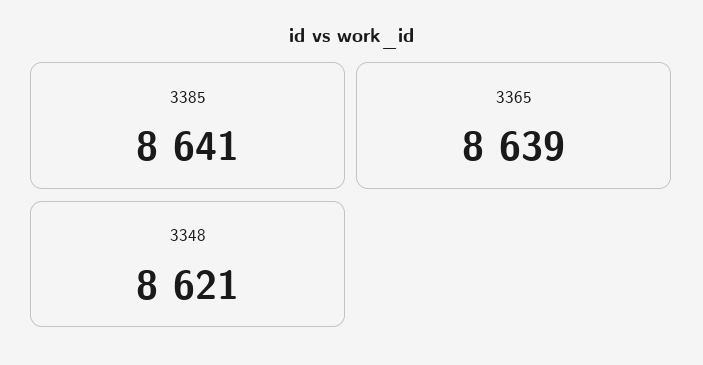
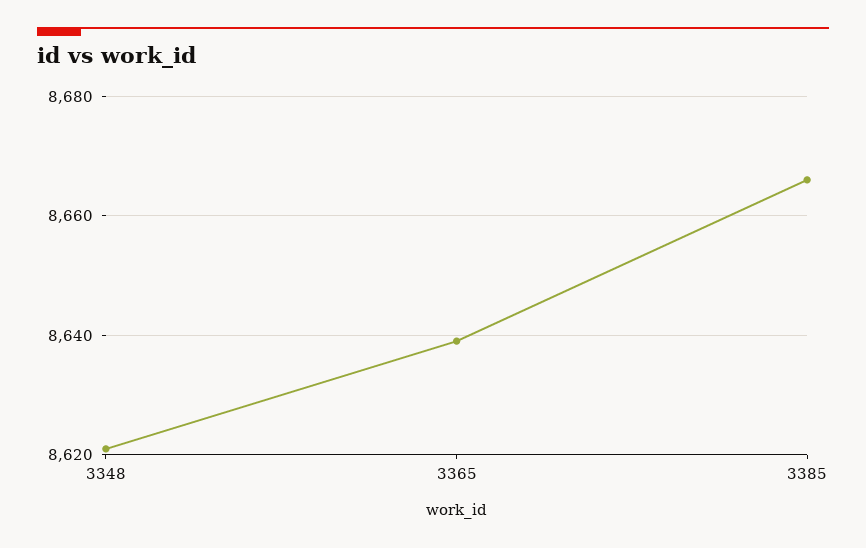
  {
-   "3385": 8641,
+   "3385": 8665,
    "3365": 8639,
    "3348": 8621
  }

